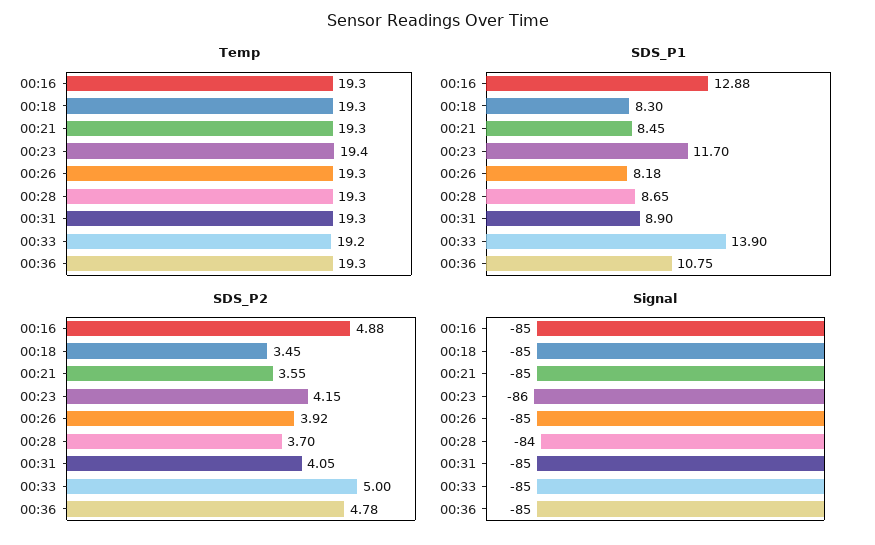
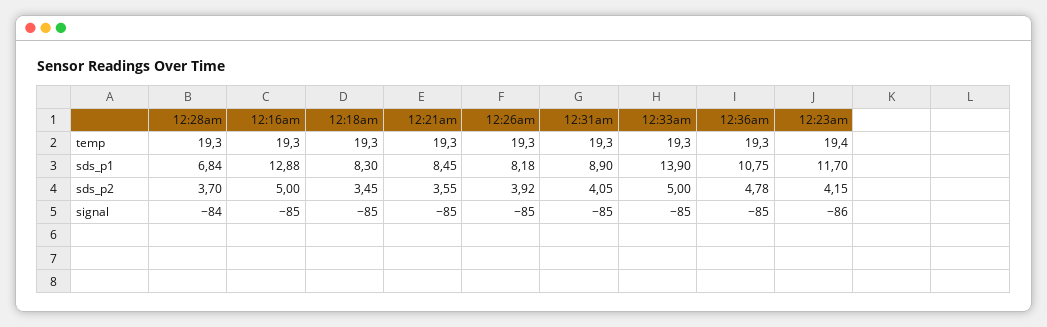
  {
    "Temp": {
      "00:16": 19.3,
      "00:18": 19.3,
      "00:21": 19.3,
      "00:23": 19.4,
      "00:26": 19.3,
      "00:28": 19.3,
      "00:31": 19.3,
-     "00:33": 19.2,
+     "00:33": 19.3,
      "00:36": 19.3
    },
    "SDS_P1": {
      "00:16": 12.88,
      "00:18": 8.3,
      "00:21": 8.45,
      "00:23": 11.7,
      "00:26": 8.18,
-     "00:28": 8.65,
+     "00:28": 6.84,
      "00:31": 8.9,
      "00:33": 13.9,
      "00:36": 10.75
    },
    "SDS_P2": {
-     "00:16": 4.88,
+     "00:16": 5,
      "00:18": 3.45,
      "00:21": 3.55,
      "00:23": 4.15,
      "00:26": 3.92,
      "00:28": 3.7,
      "00:31": 4.05,
      "00:33": 5,
      "00:36": 4.78
    },
    "Signal": {
      "00:16": -85,
      "00:18": -85,
      "00:21": -85,
      "00:23": -86,
      "00:26": -85,
      "00:28": -84,
      "00:31": -85,
      "00:33": -85,
      "00:36": -85
    }
  }

